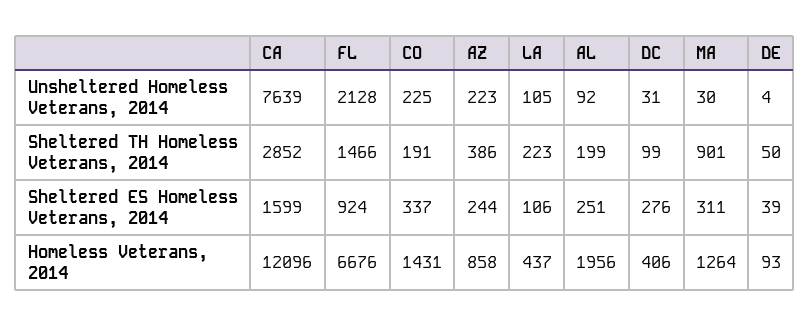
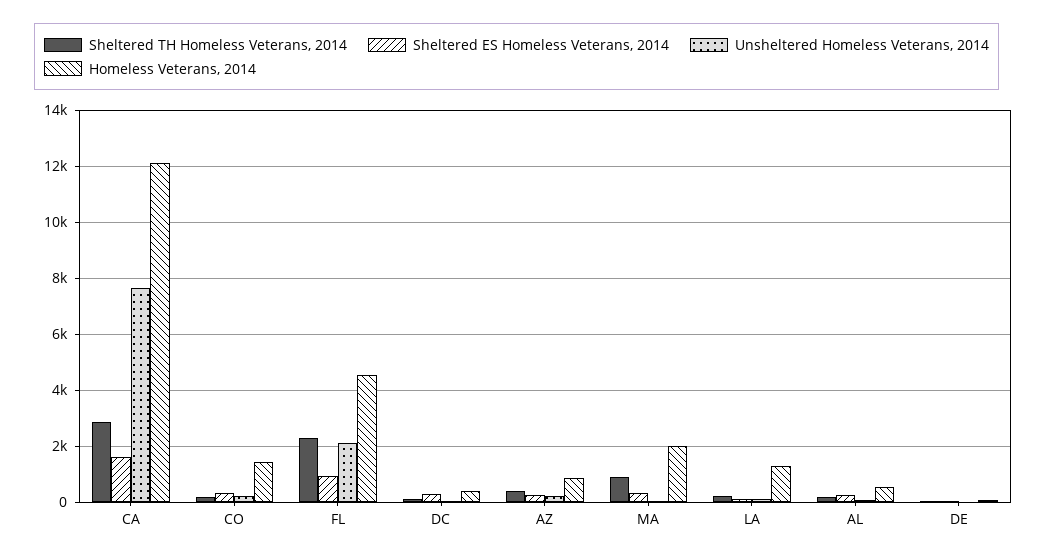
  {
    "Unsheltered Homeless Veterans, 2014": {
      "CA": 7639,
      "FL": 2128,
      "CO": 225,
      "AZ": 223,
      "LA": 105,
      "AL": 92,
      "DC": 31,
      "MA": 30,
      "DE": 4
    },
    "Sheltered TH Homeless Veterans, 2014": {
      "CA": 2852,
-     "FL": 1466,
+     "FL": 2250,
      "CO": 191,
      "AZ": 386,
      "LA": 223,
      "AL": 199,
      "DC": 99,
      "MA": 901,
      "DE": 50
    },
    "Sheltered ES Homeless Veterans, 2014": {
      "CA": 1599,
      "FL": 924,
      "CO": 337,
      "AZ": 244,
      "LA": 106,
      "AL": 251,
      "DC": 276,
      "MA": 311,
      "DE": 39
    },
    "Homeless Veterans, 2014": {
      "CA": 12096,
-     "FL": 6676,
+     "FL": 4500,
      "CO": 1431,
      "AZ": 858,
-     "LA": 437,
+     "LA": 1250,
-     "AL": 1956,
+     "AL": 500,
      "DC": 406,
-     "MA": 1264,
+     "MA": 2000,
      "DE": 93
    }
  }

